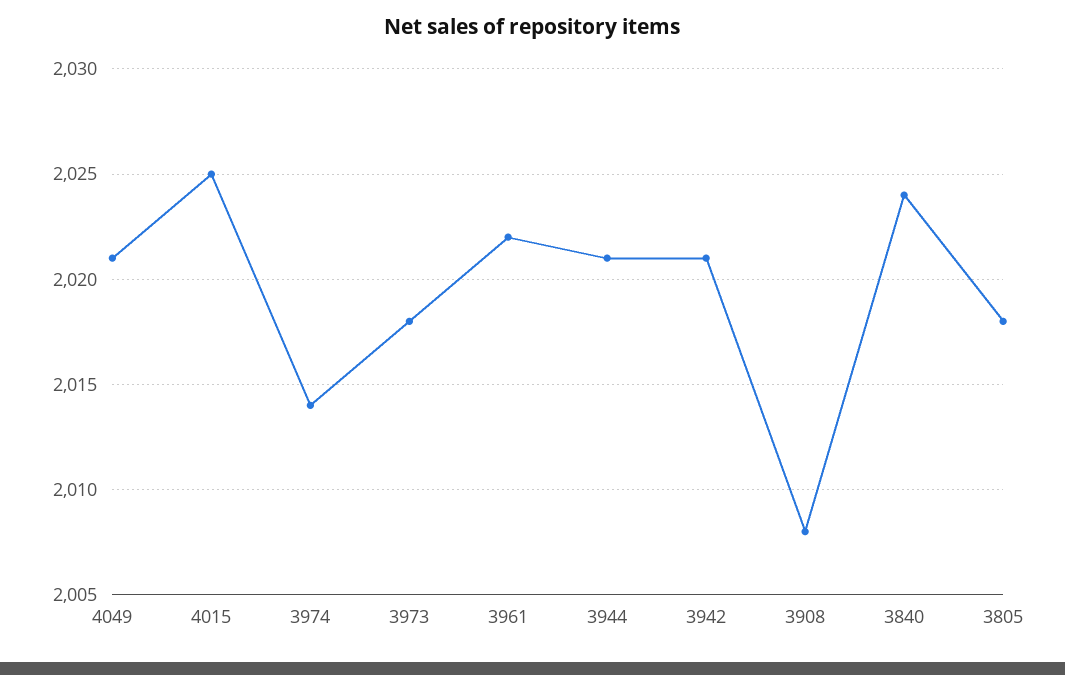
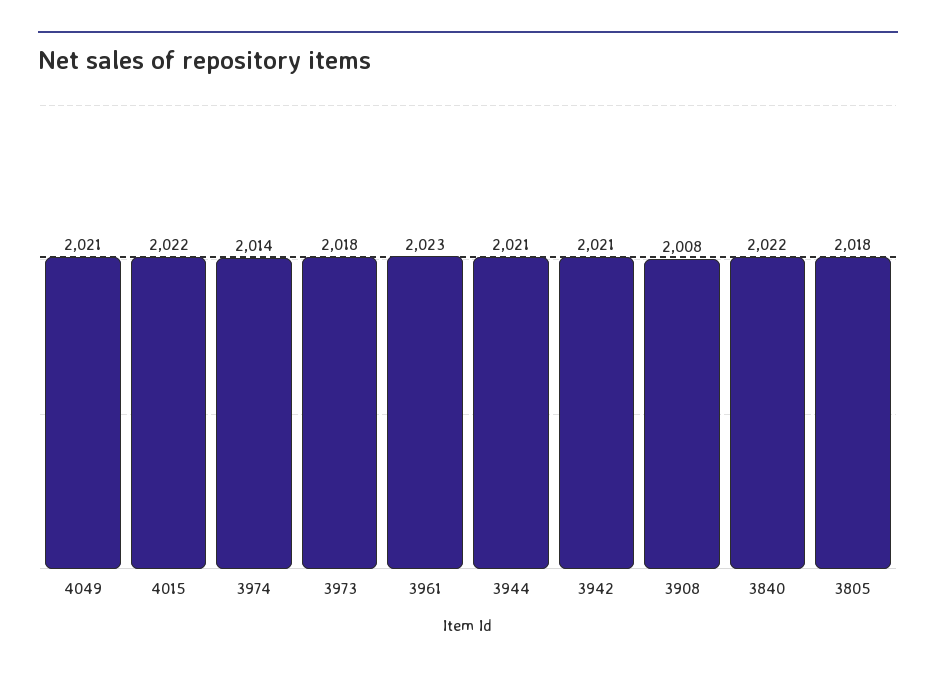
  {
    "4049": 2021,
-   "4015": 2025,
+   "4015": 2022,
    "3974": 2014,
    "3973": 2018,
-   "3961": 2022,
+   "3961": 2023,
    "3944": 2021,
    "3942": 2021,
    "3908": 2008,
-   "3840": 2024,
+   "3840": 2022,
    "3805": 2018
  }

